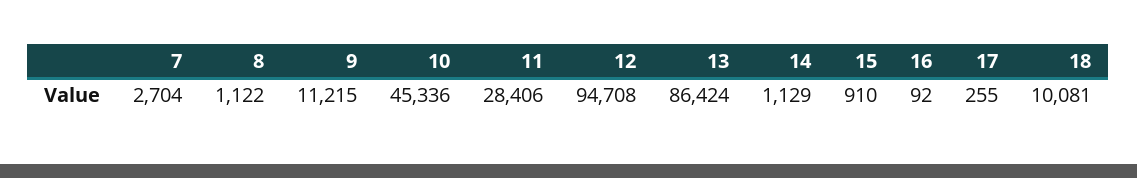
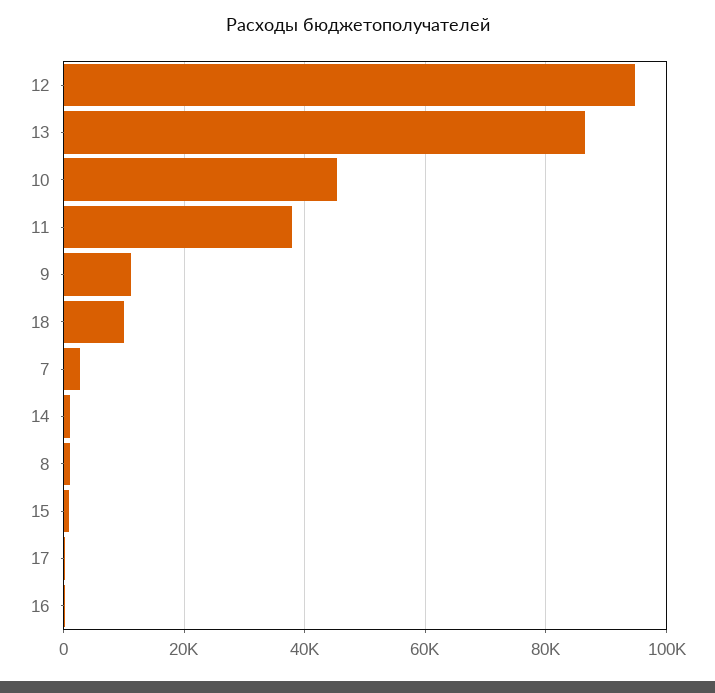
  {
    "7": 2704,
    "8": 1122,
    "9": 11215,
    "10": 45336,
-   "11": 28406,
+   "11": 38000,
    "12": 94708,
    "13": 86424,
    "14": 1129,
    "15": 910,
    "16": 92,
    "17": 255,
    "18": 10081
  }

